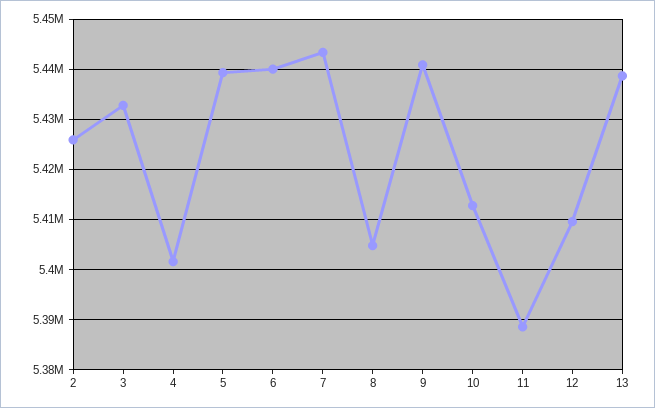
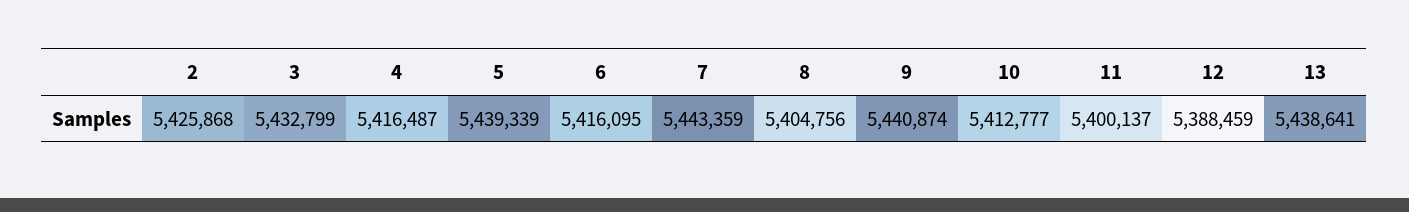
  {
    "2": 5425868,
    "3": 5432799,
-   "4": 5402000,
+   "4": 5416487,
    "5": 5439339,
-   "6": 5440000,
+   "6": 5416095,
    "7": 5443359,
    "8": 5404756,
    "9": 5440874,
    "10": 5412777,
-   "11": 5388000,
+   "11": 5400137,
-   "12": 5410000,
+   "12": 5388459,
    "13": 5438641
  }

